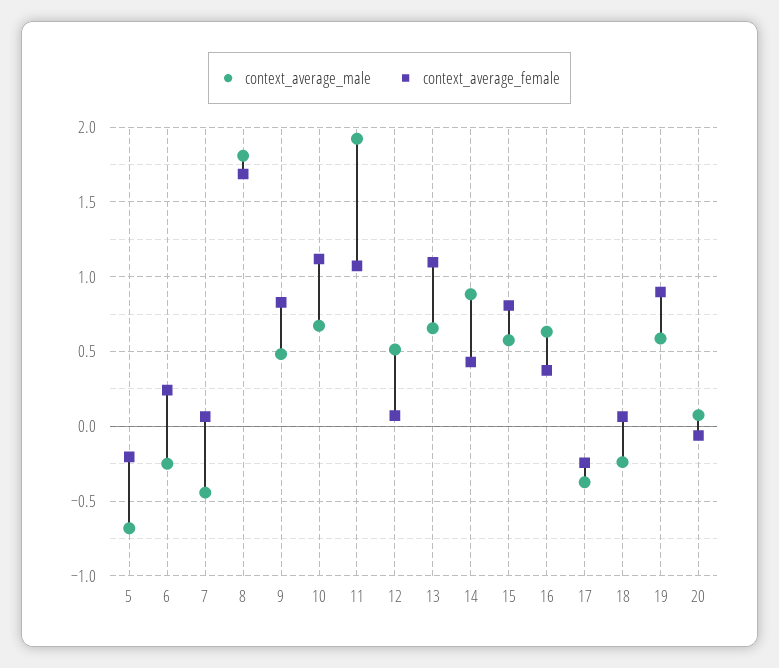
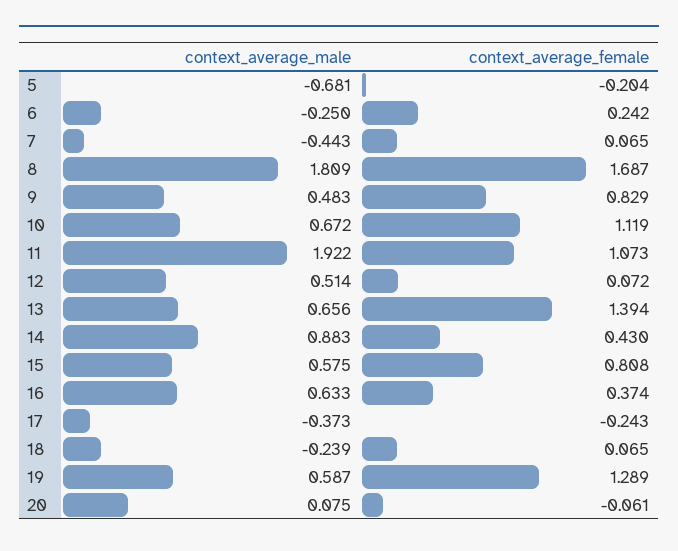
  {
    "context_average_male": {
      "5": -0.681,
      "6": -0.25,
      "7": -0.443,
      "8": 1.809,
      "9": 0.483,
      "10": 0.672,
      "11": 1.922,
      "12": 0.514,
      "13": 0.656,
      "14": 0.883,
      "15": 0.575,
      "16": 0.633,
      "17": -0.373,
      "18": -0.239,
      "19": 0.587,
      "20": 0.075
    },
    "context_average_female": {
      "5": -0.204,
      "6": 0.242,
      "7": 0.065,
      "8": 1.687,
      "9": 0.829,
      "10": 1.119,
      "11": 1.073,
      "12": 0.072,
-     "13": 1.1,
+     "13": 1.394,
      "14": 0.43,
      "15": 0.808,
      "16": 0.374,
      "17": -0.243,
      "18": 0.065,
-     "19": 0.9,
+     "19": 1.289,
      "20": -0.061
    }
  }

